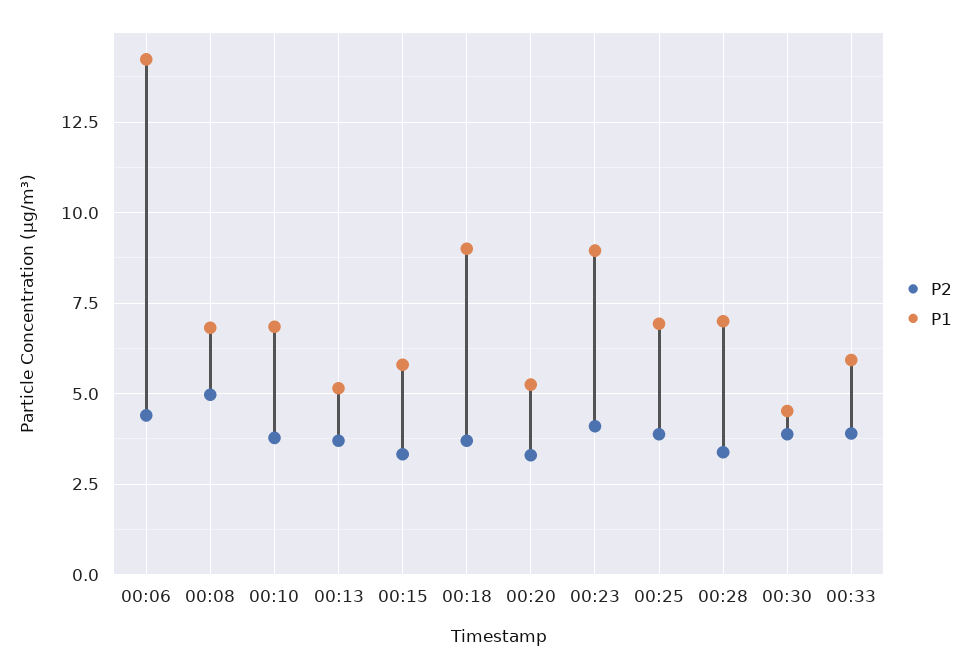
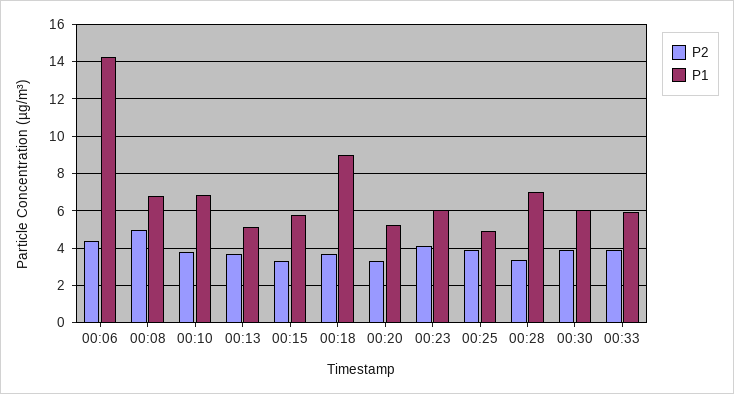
  {
    "P2": {
      "00:06": 4.5,
      "00:08": 5,
      "00:10": 3.75,
      "00:13": 3.75,
      "00:15": 3.25,
      "00:18": 3.75,
      "00:20": 3.25,
      "00:23": 4,
      "00:25": 4,
      "00:28": 3.5,
      "00:30": 4,
      "00:33": 4
    },
    "P1": {
      "00:06": 14.25,
      "00:08": 6.75,
      "00:10": 6.75,
      "00:13": 5.25,
      "00:15": 5.75,
      "00:18": 9,
      "00:20": 5.25,
-     "00:23": 9,
+     "00:23": 6,
-     "00:25": 7,
+     "00:25": 5,
      "00:28": 7,
-     "00:30": 4.5,
+     "00:30": 6,
      "00:33": 6
    }
  }

